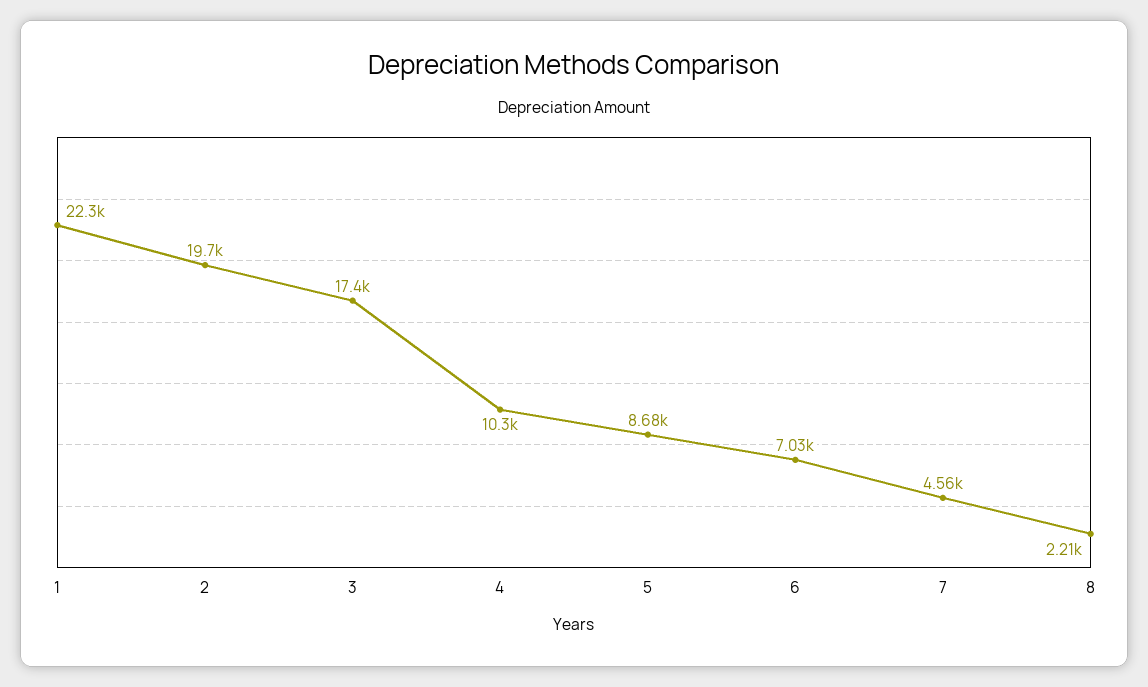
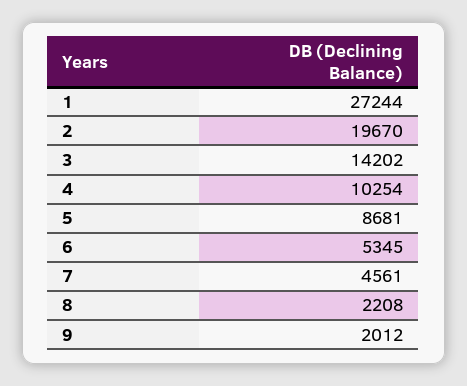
  {
-   "1": 22300,
+   "1": 27244,
    "2": 19670,
-   "3": 17400,
+   "3": 14202,
    "4": 10254,
    "5": 8681,
-   "6": 7030,
+   "6": 5345,
    "7": 4561,
-   "8": 2208
+   "8": 2208,
+   "9": 2012
  }

